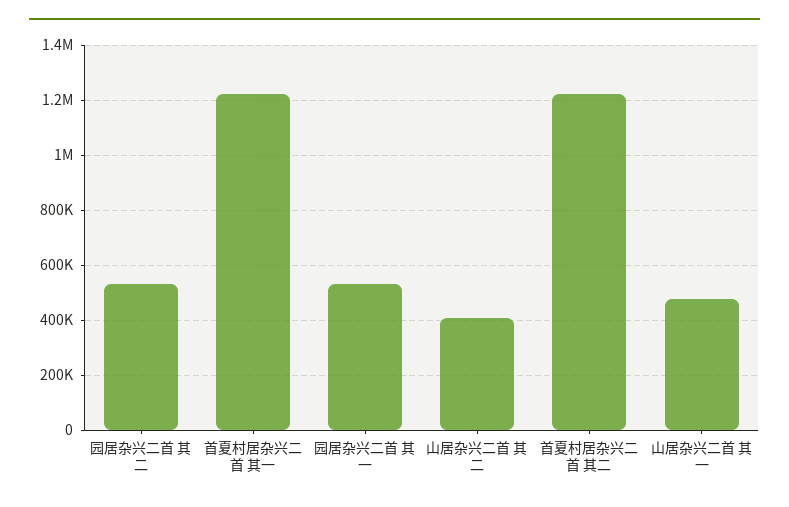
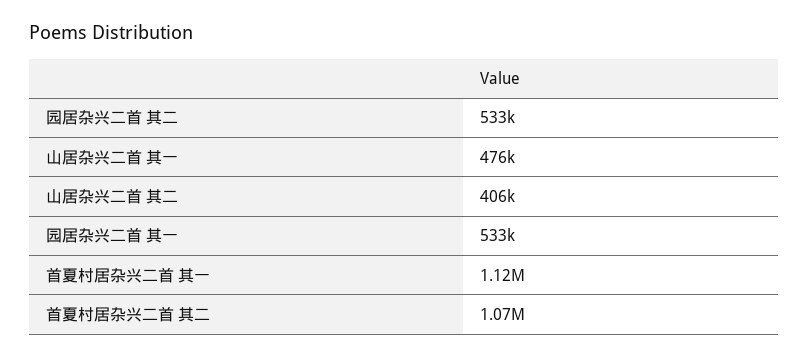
  {
    "园居杂兴二首 其二": 533000,
-   "首夏村居杂兴二首 其一": 1225000,
+   "首夏村居杂兴二首 其一": 1120000,
    "园居杂兴二首 其一": 533000,
    "山居杂兴二首 其二": 406000,
-   "首夏村居杂兴二首 其二": 1225000,
+   "首夏村居杂兴二首 其二": 1070000,
    "山居杂兴二首 其一": 476000
  }

